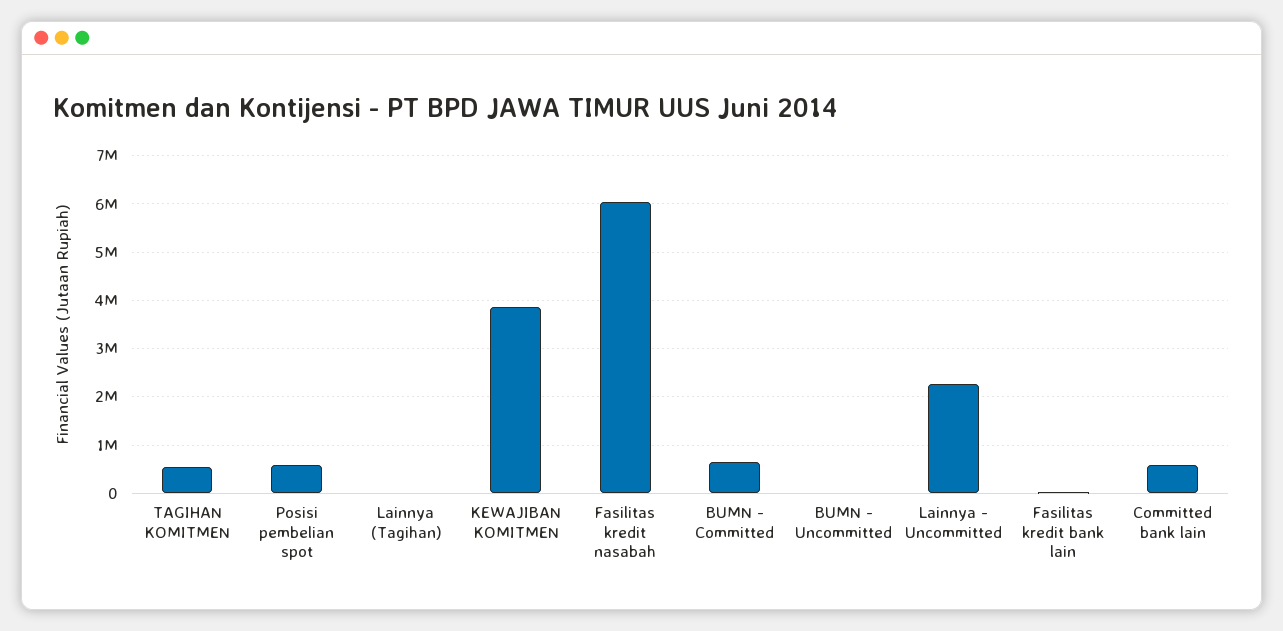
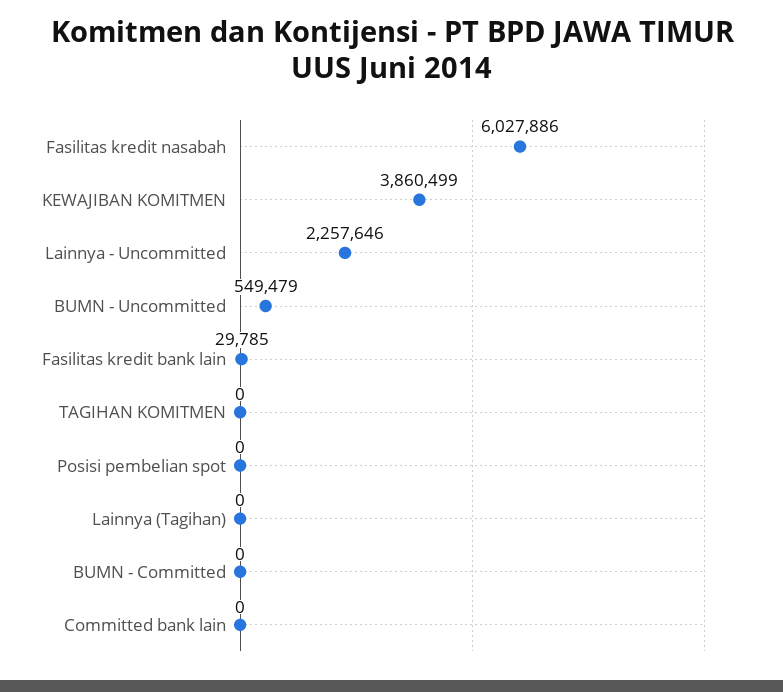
  {
-   "TAGIHAN KOMITMEN": 600000,
+   "TAGIHAN KOMITMEN": 0,
-   "Posisi pembelian spot": 600000,
+   "Posisi pembelian spot": 0,
    "Lainnya (Tagihan)": 0,
    "KEWAJIBAN KOMITMEN": 3860499,
    "Fasilitas kredit nasabah": 6027886,
-   "BUMN - Committed": 600000,
+   "BUMN - Committed": 0,
-   "BUMN - Uncommitted": 0,
+   "BUMN - Uncommitted": 549479,
    "Lainnya - Uncommitted": 2257646,
    "Fasilitas kredit bank lain": 29785,
-   "Committed bank lain": 600000
+   "Committed bank lain": 0
  }

